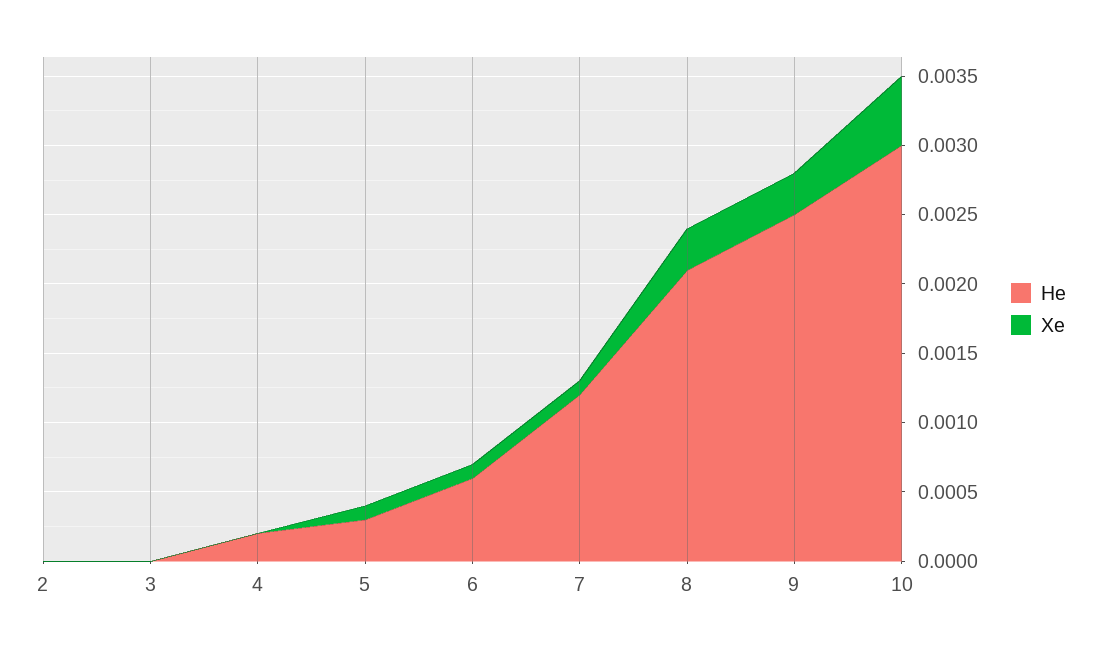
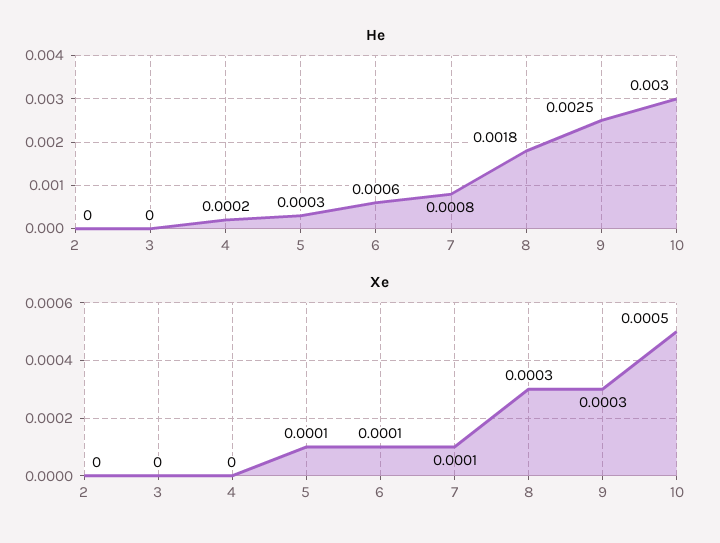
  {
    "He": {
      "2": 0,
      "3": 0,
      "4": 0.0002,
      "5": 0.0003,
      "6": 0.0006,
-     "7": 0.0012,
+     "7": 0.0008,
-     "8": 0.0021,
+     "8": 0.0018,
      "9": 0.0025,
      "10": 0.003
    },
    "Xe": {
      "2": 0,
      "3": 0,
      "4": 0,
      "5": 0.0001,
      "6": 0.0001,
      "7": 0.0001,
      "8": 0.0003,
      "9": 0.0003,
      "10": 0.0005
    }
  }

